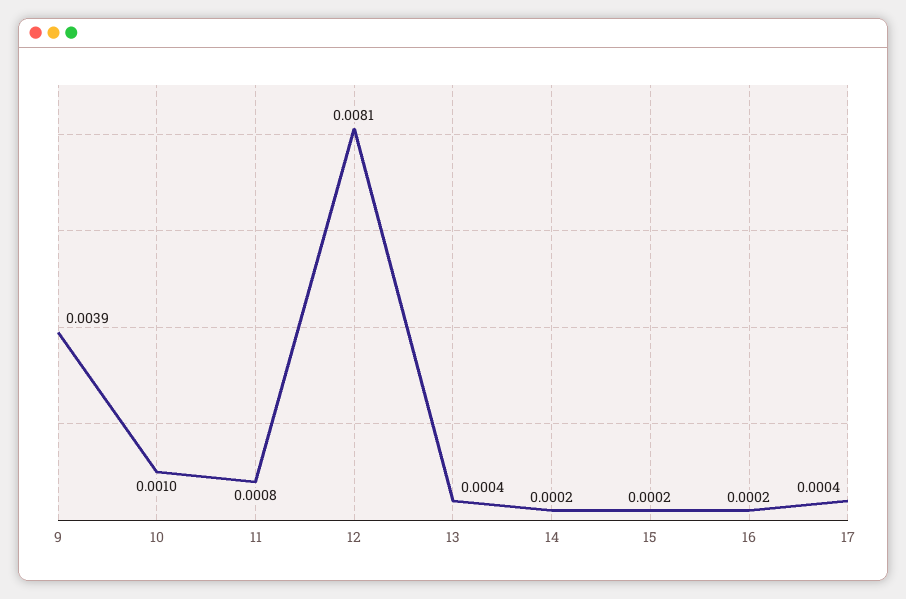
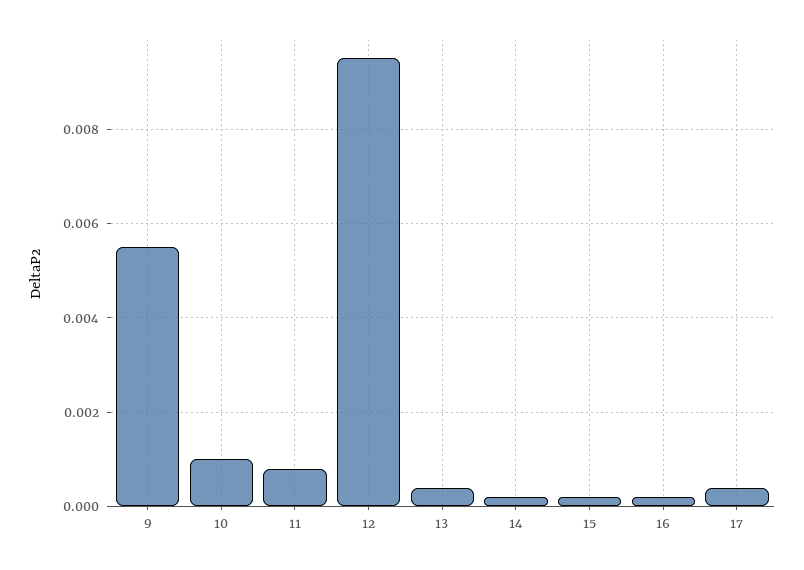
  {
-   "9": 0.0039,
+   "9": 0.0055,
    "10": 0.001,
    "11": 0.0008,
-   "12": 0.0081,
+   "12": 0.0095,
    "13": 0.0004,
    "14": 0.0002,
    "15": 0.0002,
    "16": 0.0002,
    "17": 0.0004
  }

